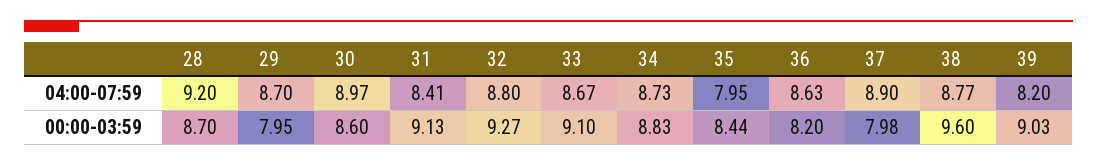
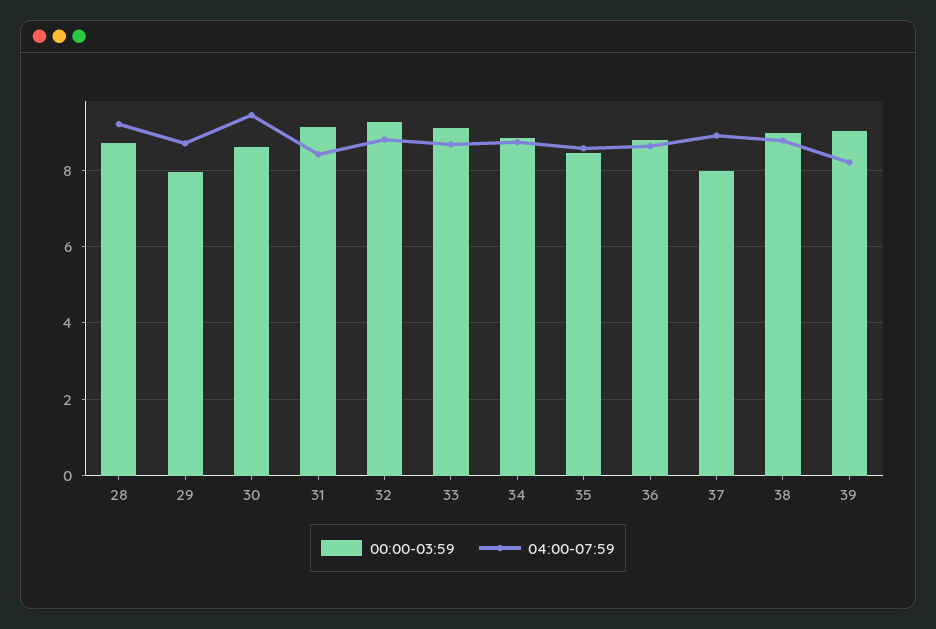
  {
    "04:00-07:59": {
      "28": 9.2,
      "29": 8.7,
-     "30": 8.97,
+     "30": 9.4,
      "31": 8.41,
      "32": 8.8,
      "33": 8.67,
      "34": 8.73,
-     "35": 7.95,
+     "35": 8.6,
      "36": 8.63,
      "37": 8.9,
      "38": 8.77,
      "39": 8.2
    },
    "00:00-03:59": {
      "28": 8.7,
      "29": 7.95,
      "30": 8.6,
      "31": 9.13,
      "32": 9.27,
      "33": 9.1,
      "34": 8.83,
      "35": 8.44,
-     "36": 8.2,
+     "36": 8.8,
      "37": 7.98,
-     "38": 9.6,
+     "38": 9,
      "39": 9.03
    }
  }

